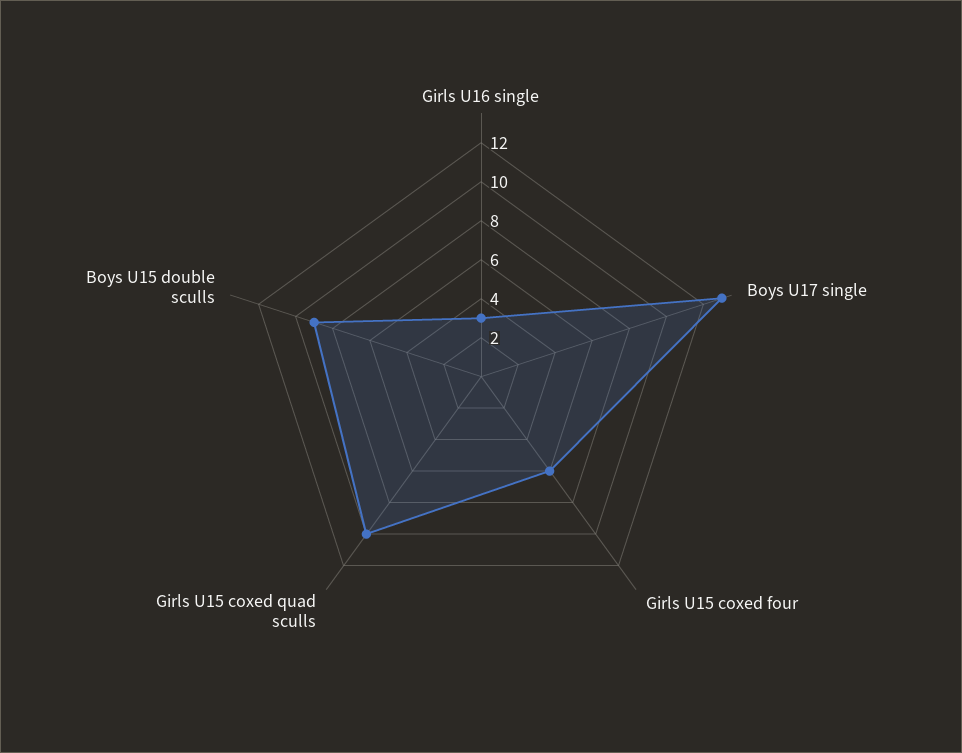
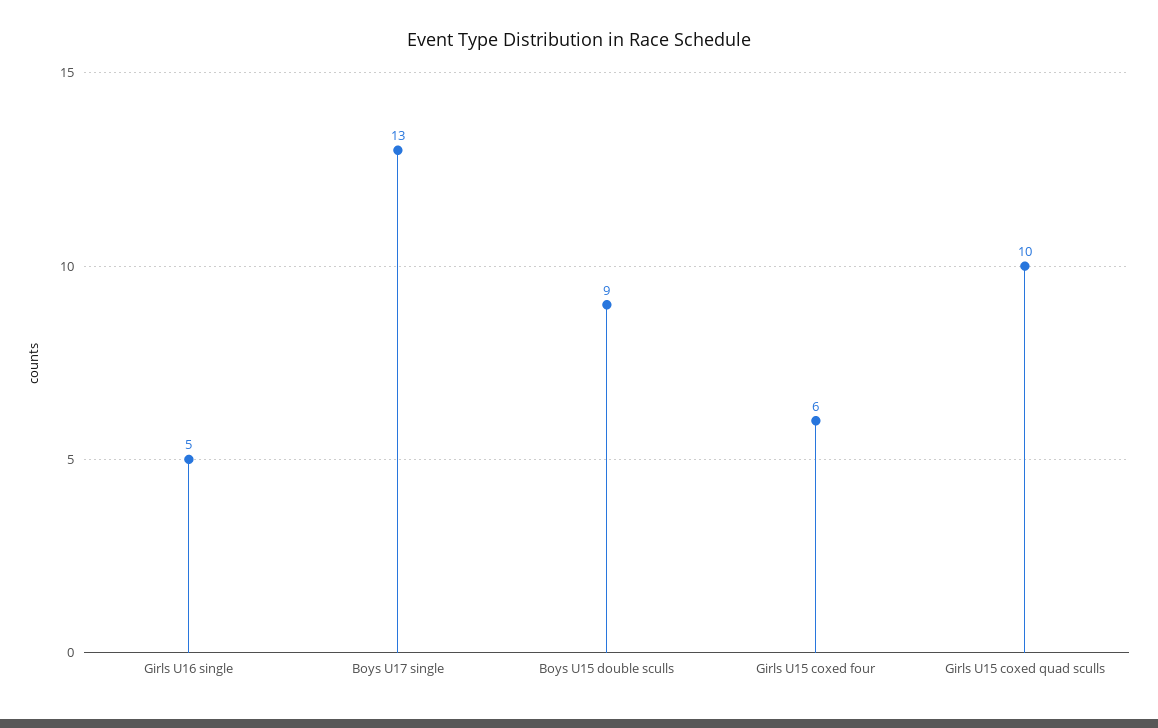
  {
-   "Girls U16 single": 3,
+   "Girls U16 single": 5,
    "Boys U17 single": 13,
    "Girls U15 coxed four": 6,
    "Girls U15 coxed quad sculls": 10,
    "Boys U15 double sculls": 9
  }

